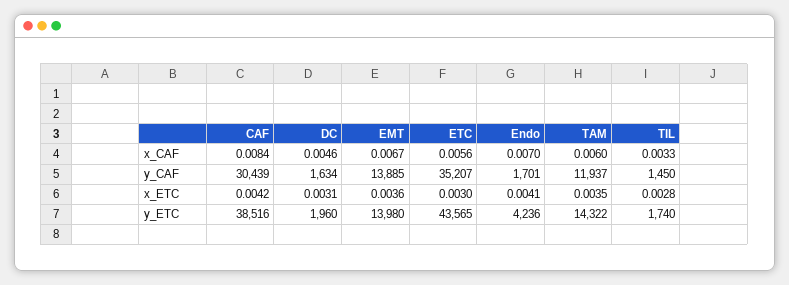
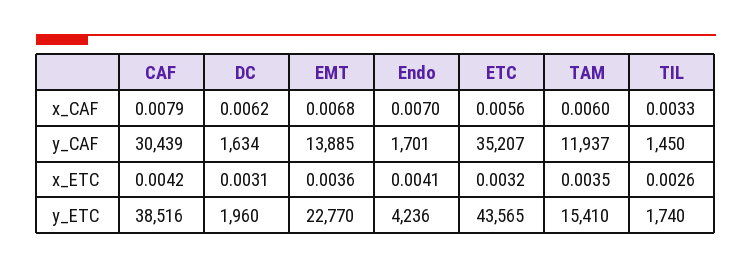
  {
    "CAF": {
-     "x_CAF": 0.0084,
+     "x_CAF": 0.0079,
      "y_CAF": 30439,
      "x_ETC": 0.0042,
      "y_ETC": 38516
    },
    "DC": {
-     "x_CAF": 0.0046,
+     "x_CAF": 0.0062,
      "y_CAF": 1634,
      "x_ETC": 0.0031,
      "y_ETC": 1960
    },
    "EMT": {
-     "x_CAF": 0.0067,
+     "x_CAF": 0.0068,
      "y_CAF": 13885,
      "x_ETC": 0.0036,
-     "y_ETC": 13980
+     "y_ETC": 22770
    },
    "ETC": {
      "x_CAF": 0.0056,
      "y_CAF": 35207,
-     "x_ETC": 0.003,
+     "x_ETC": 0.0032,
      "y_ETC": 43565
    },
    "Endo": {
      "x_CAF": 0.007,
      "y_CAF": 1701,
      "x_ETC": 0.0041,
      "y_ETC": 4236
    },
    "TAM": {
      "x_CAF": 0.006,
      "y_CAF": 11937,
      "x_ETC": 0.0035,
-     "y_ETC": 14322
+     "y_ETC": 15410
    },
    "TIL": {
      "x_CAF": 0.0033,
      "y_CAF": 1450,
-     "x_ETC": 0.0028,
+     "x_ETC": 0.0026,
      "y_ETC": 1740
    }
  }

